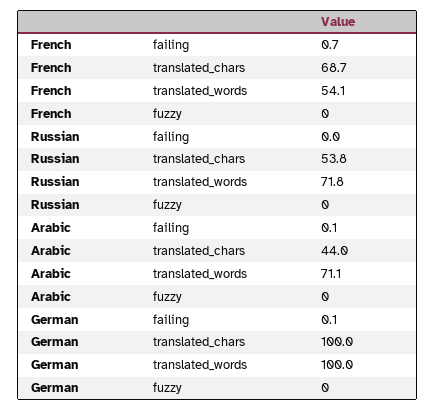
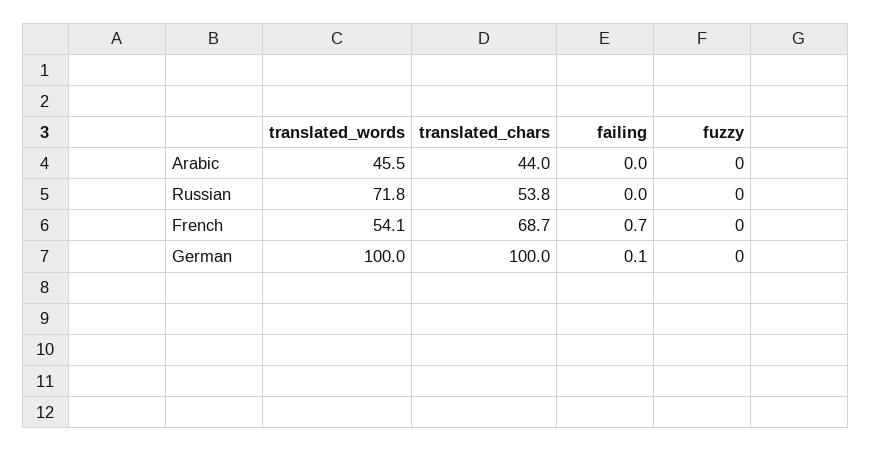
  {
    "French": {
      "failing": 0.7,
      "translated_chars": 68.7,
      "translated_words": 54.1,
      "fuzzy": 0
    },
    "Russian": {
      "failing": 0,
      "translated_chars": 53.8,
      "translated_words": 71.8,
      "fuzzy": 0
    },
    "Arabic": {
-     "failing": 0.1,
+     "failing": 0,
      "translated_chars": 44,
-     "translated_words": 71.1,
+     "translated_words": 45.5,
      "fuzzy": 0
    },
    "German": {
      "failing": 0.1,
      "translated_chars": 100,
      "translated_words": 100,
      "fuzzy": 0
    }
  }

